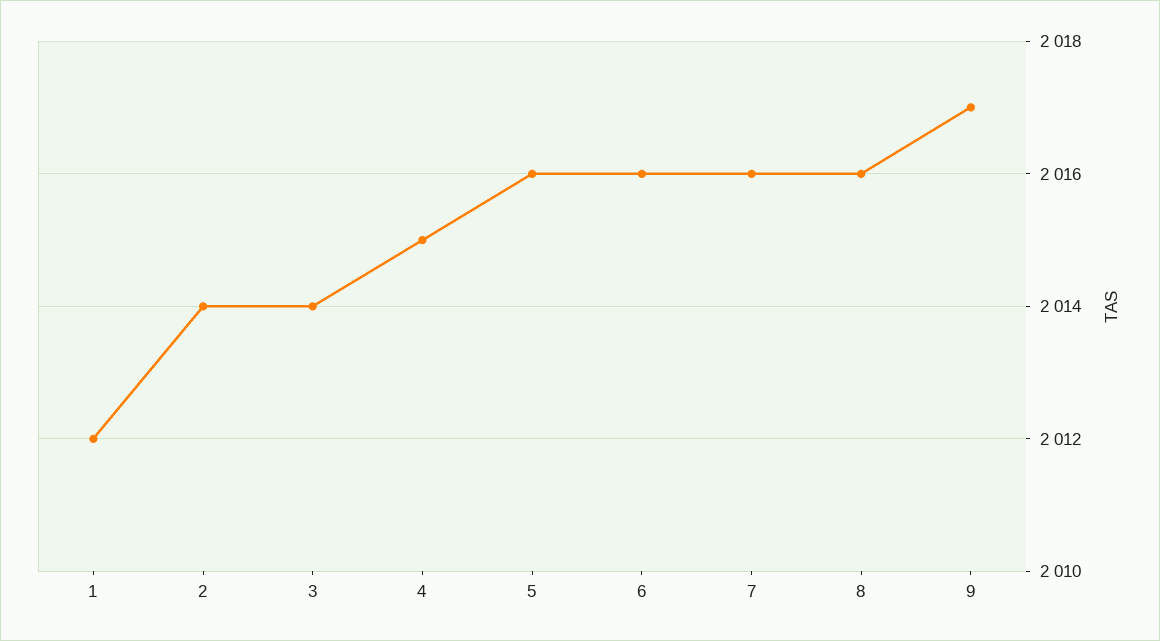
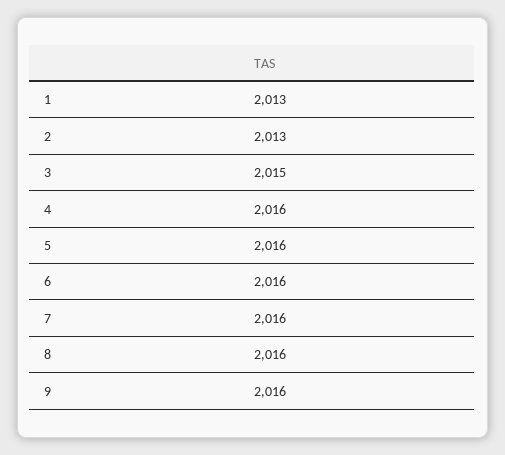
  {
-   "1": 2012,
+   "1": 2013,
-   "2": 2014,
+   "2": 2013,
-   "3": 2014,
+   "3": 2015,
-   "4": 2015,
+   "4": 2016,
    "5": 2016,
    "6": 2016,
    "7": 2016,
    "8": 2016,
-   "9": 2017
+   "9": 2016
  }

